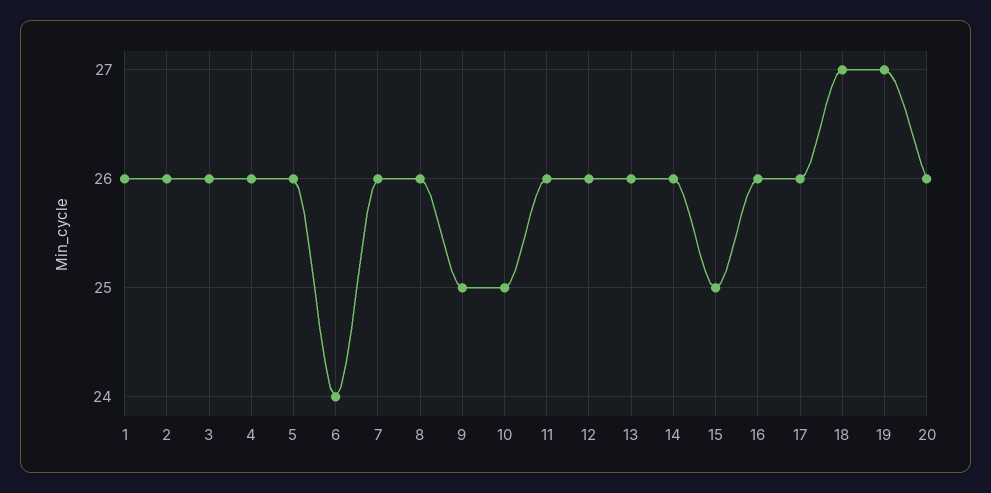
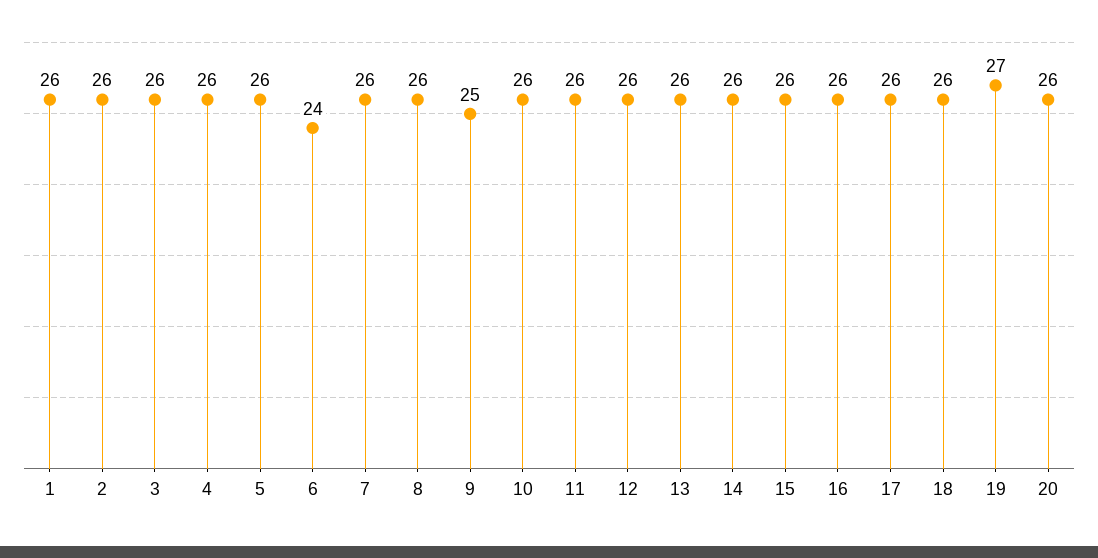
  {
    "1": 26,
    "2": 26,
    "3": 26,
    "4": 26,
    "5": 26,
    "6": 24,
    "7": 26,
    "8": 26,
    "9": 25,
-   "10": 25,
+   "10": 26,
    "11": 26,
    "12": 26,
    "13": 26,
    "14": 26,
-   "15": 25,
+   "15": 26,
    "16": 26,
    "17": 26,
-   "18": 27,
+   "18": 26,
    "19": 27,
    "20": 26
  }

